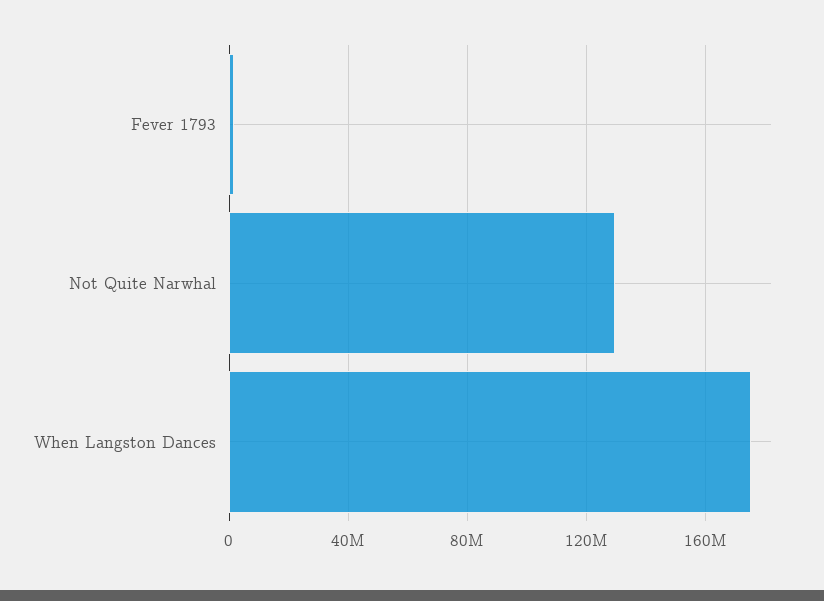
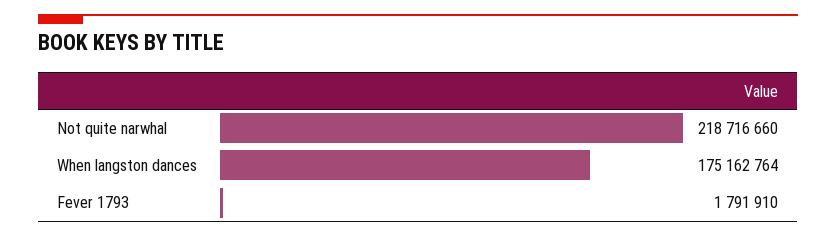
  {
    "Fever 1793": 1791910,
-   "Not Quite Narwhal": 130000000,
+   "Not Quite Narwhal": 218716660,
    "When Langston Dances": 175162764
  }

